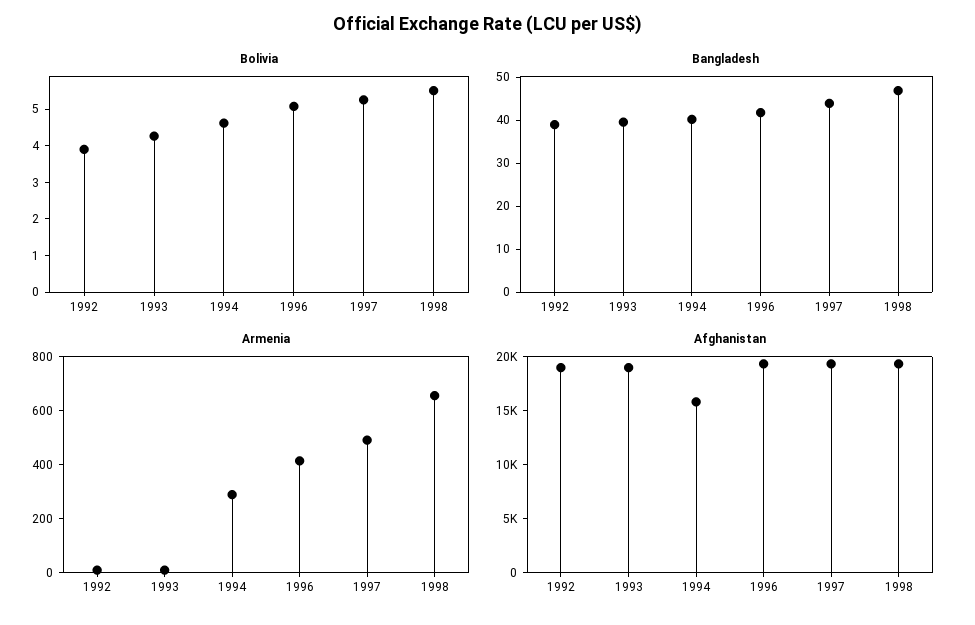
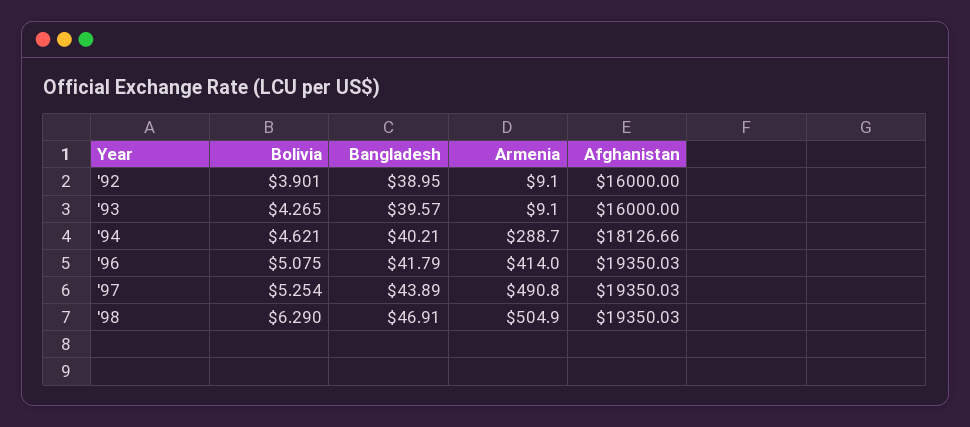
  {
    "Bolivia": {
      "1992": 3.901,
      "1993": 4.265,
      "1994": 4.621,
      "1996": 5.075,
      "1997": 5.254,
-     "1998": 5.5
+     "1998": 6.29
    },
    "Bangladesh": {
      "1992": 38.95,
      "1993": 39.57,
      "1994": 40.21,
      "1996": 41.79,
      "1997": 43.89,
      "1998": 46.91
    },
    "Armenia": {
      "1992": 9.1,
      "1993": 9.1,
      "1994": 288.7,
      "1996": 414,
      "1997": 490.8,
-     "1998": 650
+     "1998": 504.9
    },
    "Afghanistan": {
-     "1992": 19000,
+     "1992": 16000,
-     "1993": 19000,
+     "1993": 16000,
-     "1994": 16000,
+     "1994": 18126.66,
      "1996": 19350.03,
      "1997": 19350.03,
      "1998": 19350.03
    }
  }

